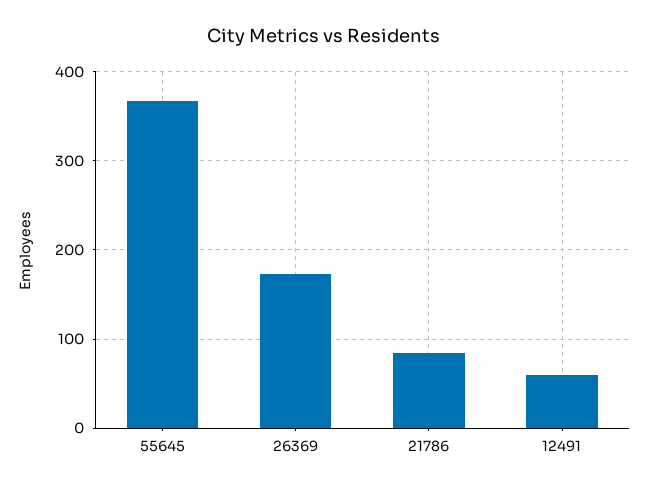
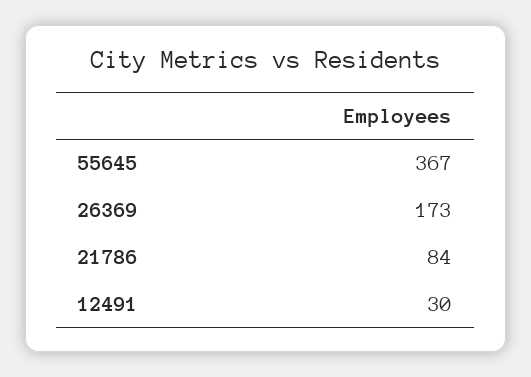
  {
    "55645": 367,
    "26369": 173,
    "21786": 84,
-   "12491": 60
+   "12491": 30
  }

